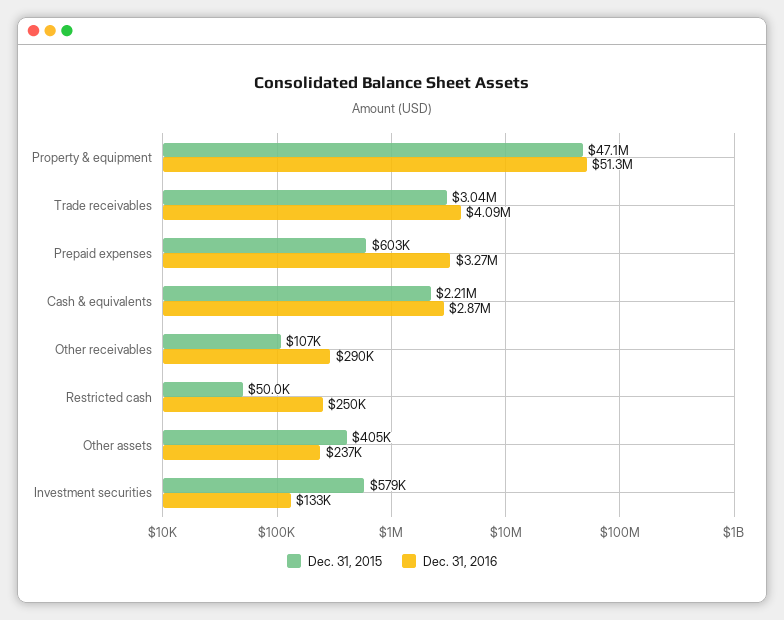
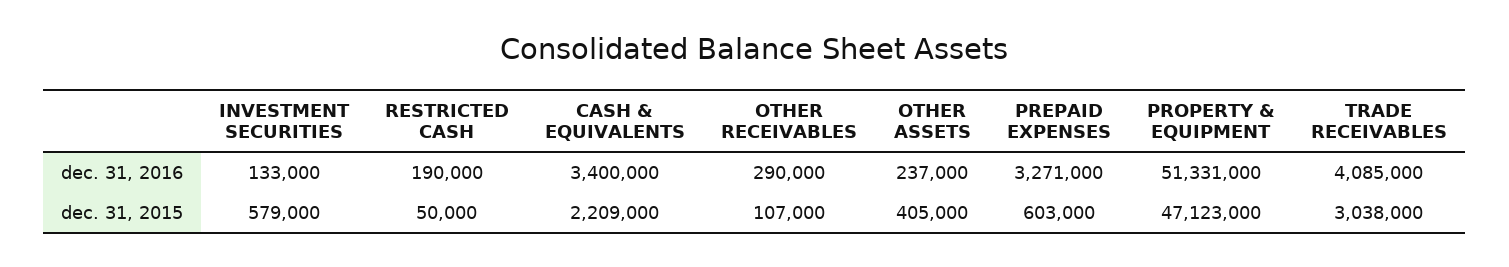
  {
    "Dec. 31, 2015": {
      "Property & equipment": 47123000,
      "Trade receivables": 3038000,
      "Prepaid expenses": 603000,
      "Cash & equivalents": 2209000,
      "Other receivables": 107000,
      "Restricted cash": 50000,
      "Other assets": 405000,
      "Investment securities": 579000
    },
    "Dec. 31, 2016": {
      "Property & equipment": 51331000,
      "Trade receivables": 4085000,
      "Prepaid expenses": 3271000,
-     "Cash & equivalents": 2870000,
+     "Cash & equivalents": 3400000,
      "Other receivables": 290000,
-     "Restricted cash": 250000,
+     "Restricted cash": 190000,
      "Other assets": 237000,
      "Investment securities": 133000
    }
  }

